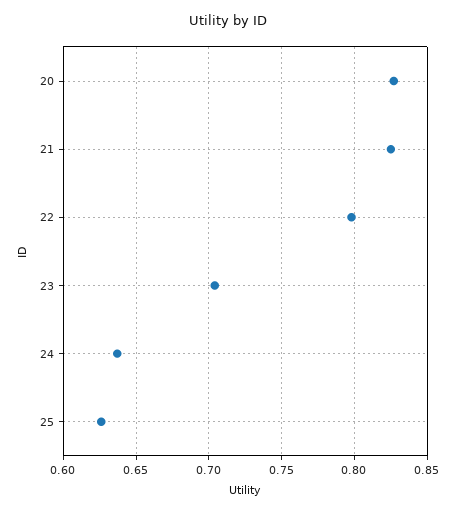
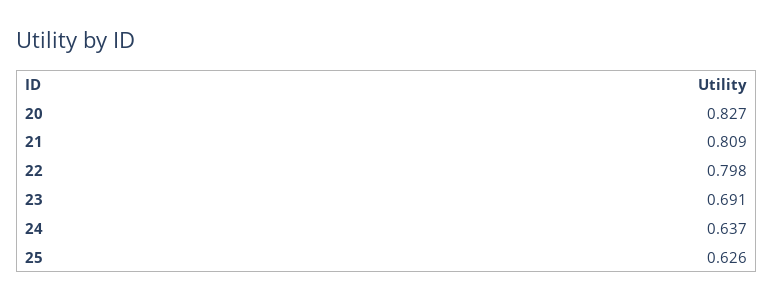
  {
    "20": 0.827,
-   "21": 0.825,
+   "21": 0.809,
    "22": 0.798,
-   "23": 0.705,
+   "23": 0.691,
    "24": 0.637,
    "25": 0.626
  }

